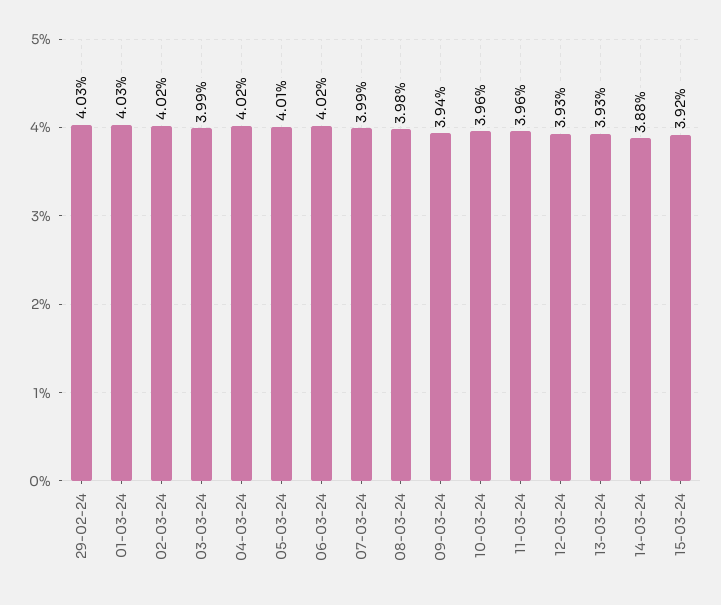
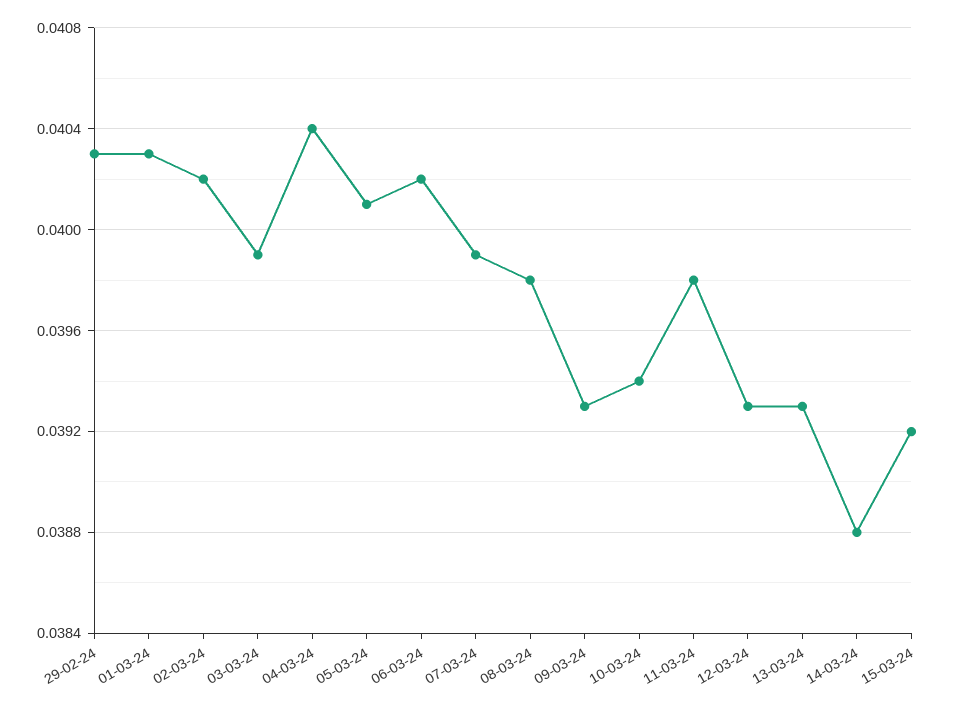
  {
    "29-02-24": 0.0403,
    "01-03-24": 0.0403,
    "02-03-24": 0.0402,
    "03-03-24": 0.0399,
-   "04-03-24": 0.0402,
+   "04-03-24": 0.0404,
    "05-03-24": 0.0401,
    "06-03-24": 0.0402,
    "07-03-24": 0.0399,
    "08-03-24": 0.0398,
-   "09-03-24": 0.0394,
+   "09-03-24": 0.0393,
-   "10-03-24": 0.0396,
+   "10-03-24": 0.0394,
-   "11-03-24": 0.0396,
+   "11-03-24": 0.0398,
    "12-03-24": 0.0393,
    "13-03-24": 0.0393,
    "14-03-24": 0.0388,
    "15-03-24": 0.0392
  }

